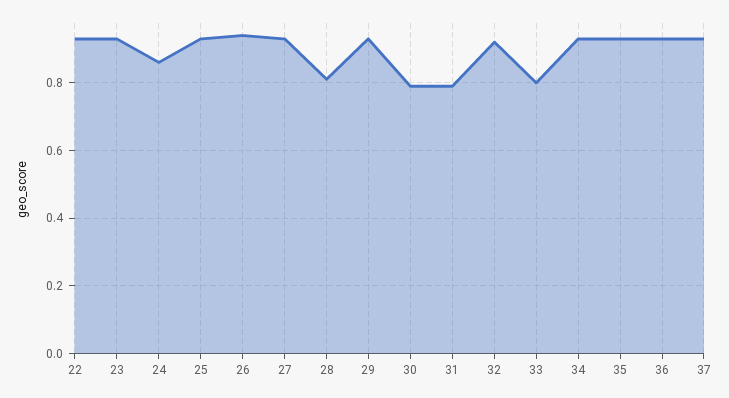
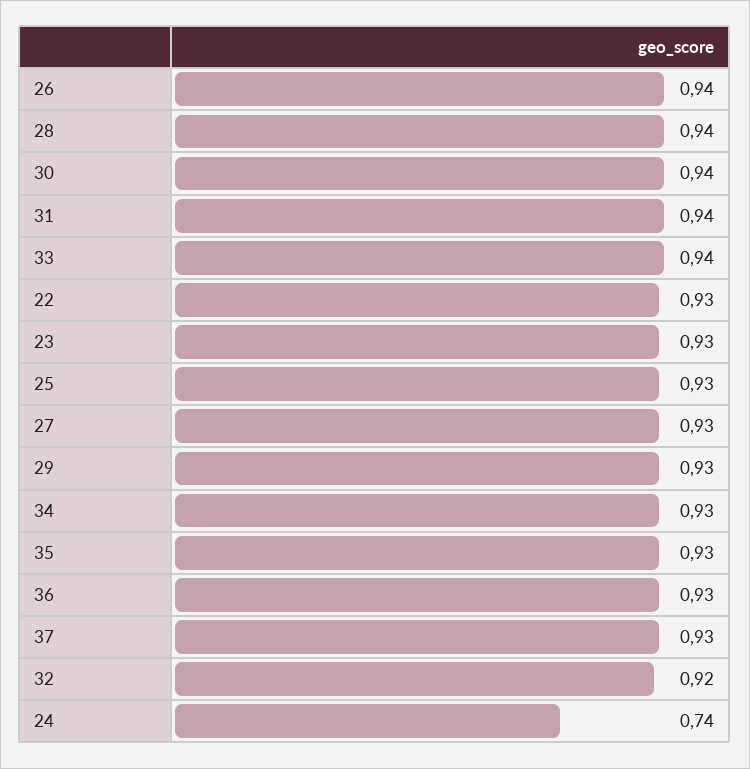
  {
    "22": 0.93,
    "23": 0.93,
-   "24": 0.85,
+   "24": 0.74,
    "25": 0.93,
    "26": 0.94,
    "27": 0.93,
-   "28": 0.8,
+   "28": 0.94,
    "29": 0.93,
-   "30": 0.8,
+   "30": 0.94,
-   "31": 0.8,
+   "31": 0.94,
    "32": 0.92,
-   "33": 0.8,
+   "33": 0.94,
    "34": 0.93,
    "35": 0.93,
    "36": 0.93,
    "37": 0.93
  }

